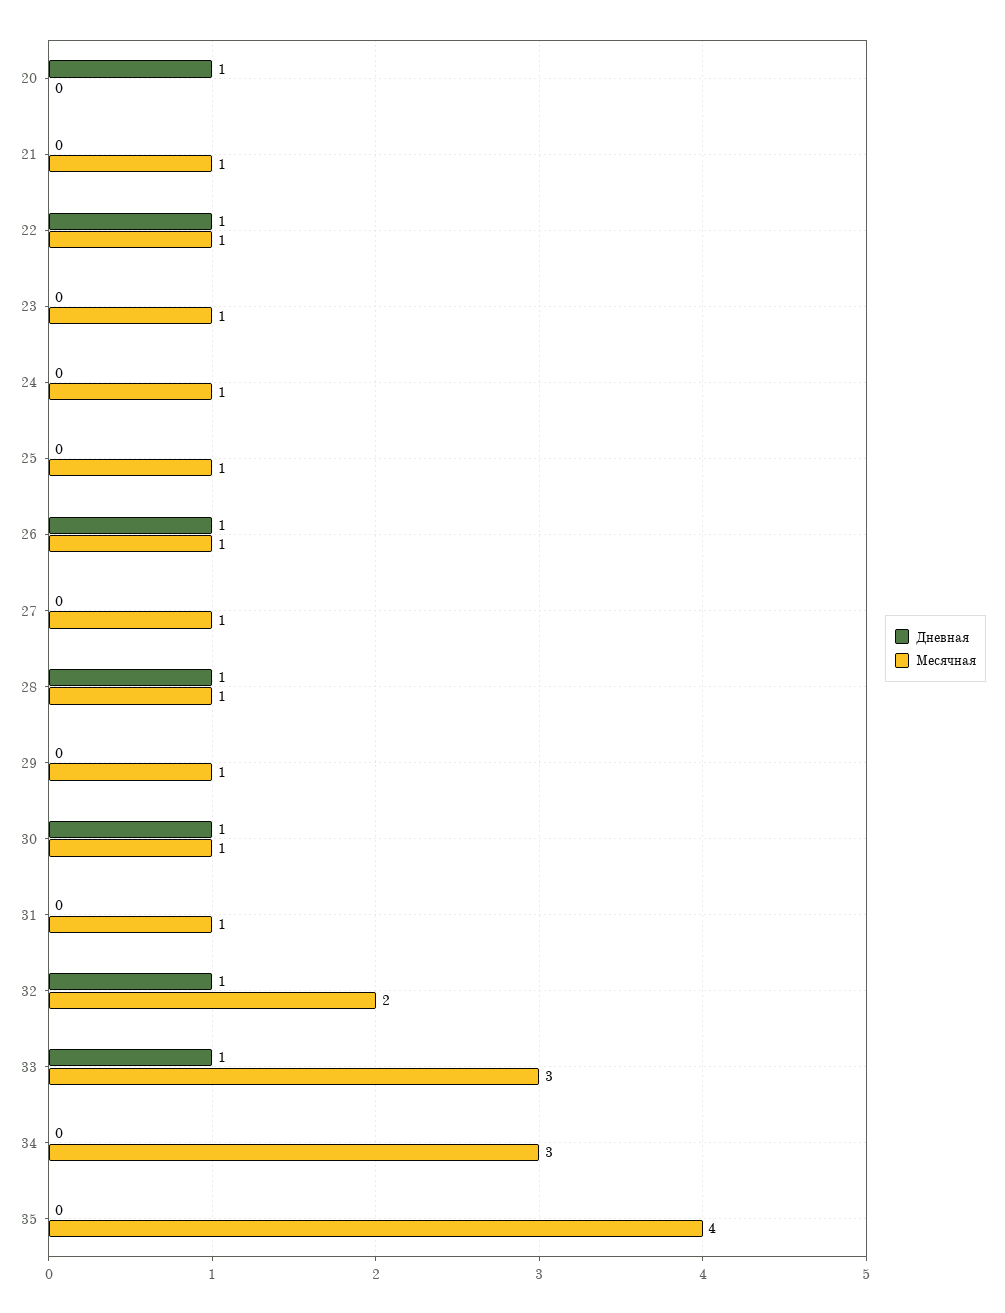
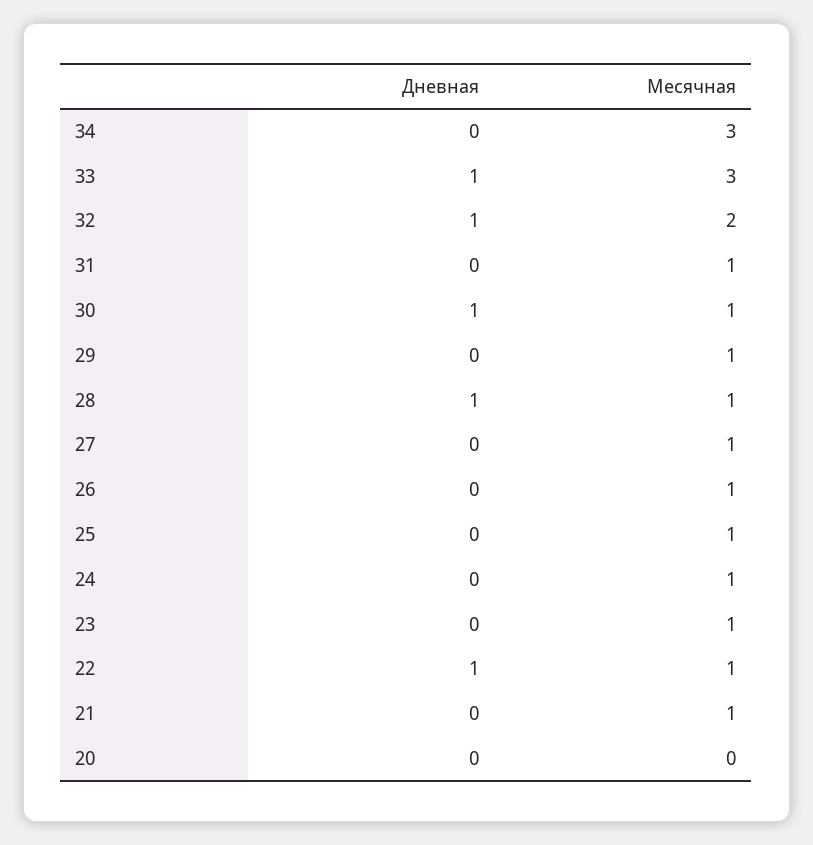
  {
    "Дневная": {
-     "20": 1,
+     "20": 0,
      "21": 0,
      "22": 1,
      "23": 0,
      "24": 0,
      "25": 0,
-     "26": 1,
+     "26": 0,
      "27": 0,
      "28": 1,
      "29": 0,
      "30": 1,
      "31": 0,
      "32": 1,
      "33": 1,
-     "34": 0,
+     "34": 0
-     "35": 0
    },
    "Месячная": {
      "20": 0,
      "21": 1,
      "22": 1,
      "23": 1,
      "24": 1,
      "25": 1,
      "26": 1,
      "27": 1,
      "28": 1,
      "29": 1,
      "30": 1,
      "31": 1,
      "32": 2,
      "33": 3,
-     "34": 3,
+     "34": 3
-     "35": 4
    }
  }

